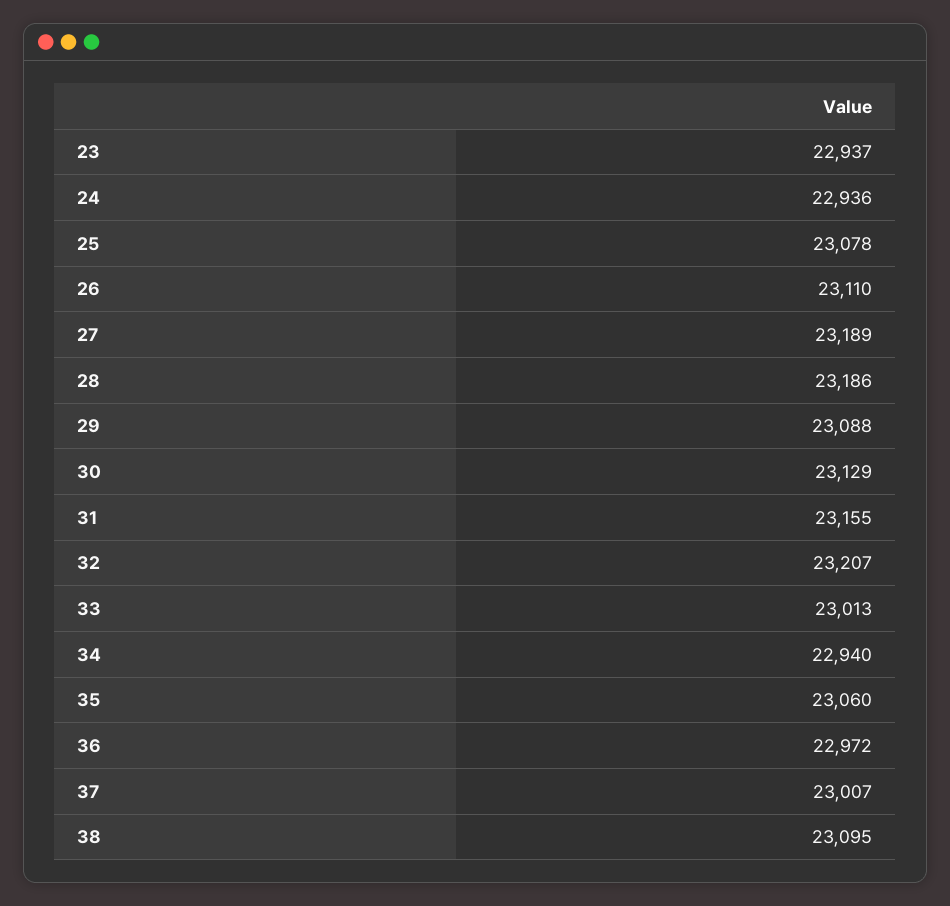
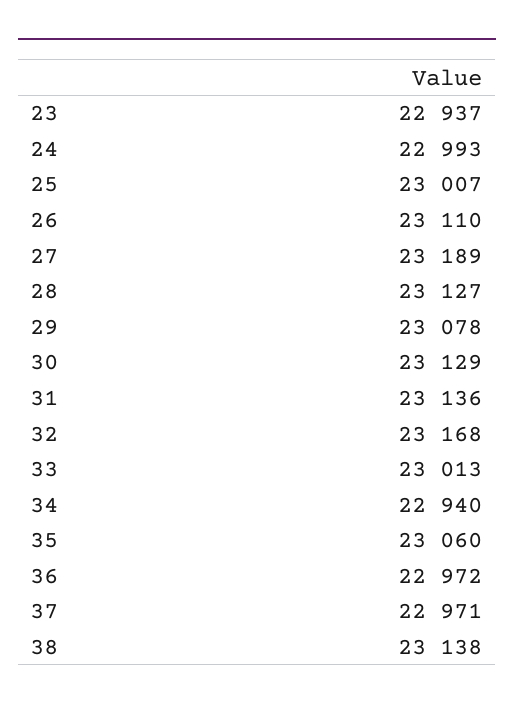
  {
    "23": 22937,
-   "24": 22936,
+   "24": 22993,
-   "25": 23078,
+   "25": 23007,
    "26": 23110,
    "27": 23189,
-   "28": 23186,
+   "28": 23127,
-   "29": 23088,
+   "29": 23078,
    "30": 23129,
-   "31": 23155,
+   "31": 23136,
-   "32": 23207,
+   "32": 23168,
    "33": 23013,
    "34": 22940,
    "35": 23060,
    "36": 22972,
-   "37": 23007,
+   "37": 22971,
-   "38": 23095
+   "38": 23138
  }

